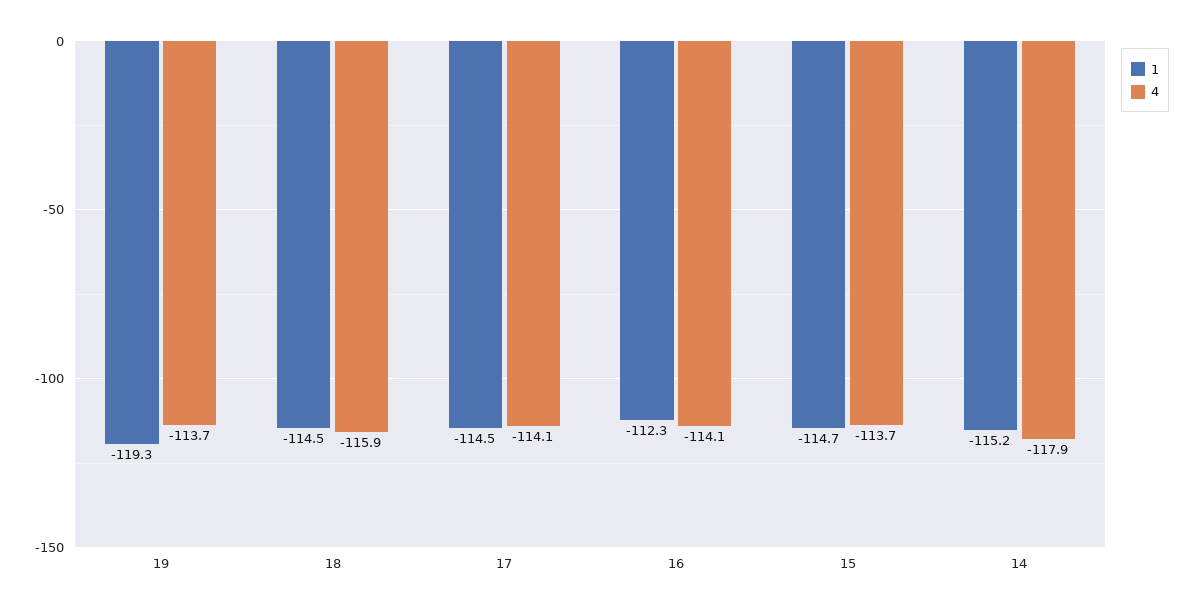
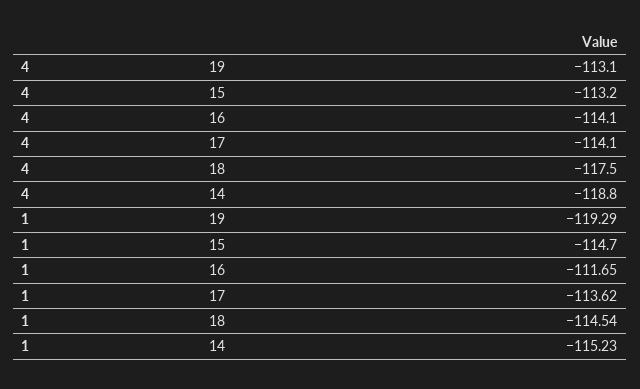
  {
    "1": {
      "19": -119.29,
      "18": -114.54,
-     "17": -114.5,
+     "17": -113.62,
-     "16": -112.3,
+     "16": -111.65,
      "15": -114.7,
      "14": -115.23
    },
    "4": {
-     "19": -113.7,
+     "19": -113.1,
-     "18": -115.9,
+     "18": -117.5,
      "17": -114.1,
      "16": -114.1,
-     "15": -113.7,
+     "15": -113.2,
-     "14": -117.9
+     "14": -118.8
    }
  }

